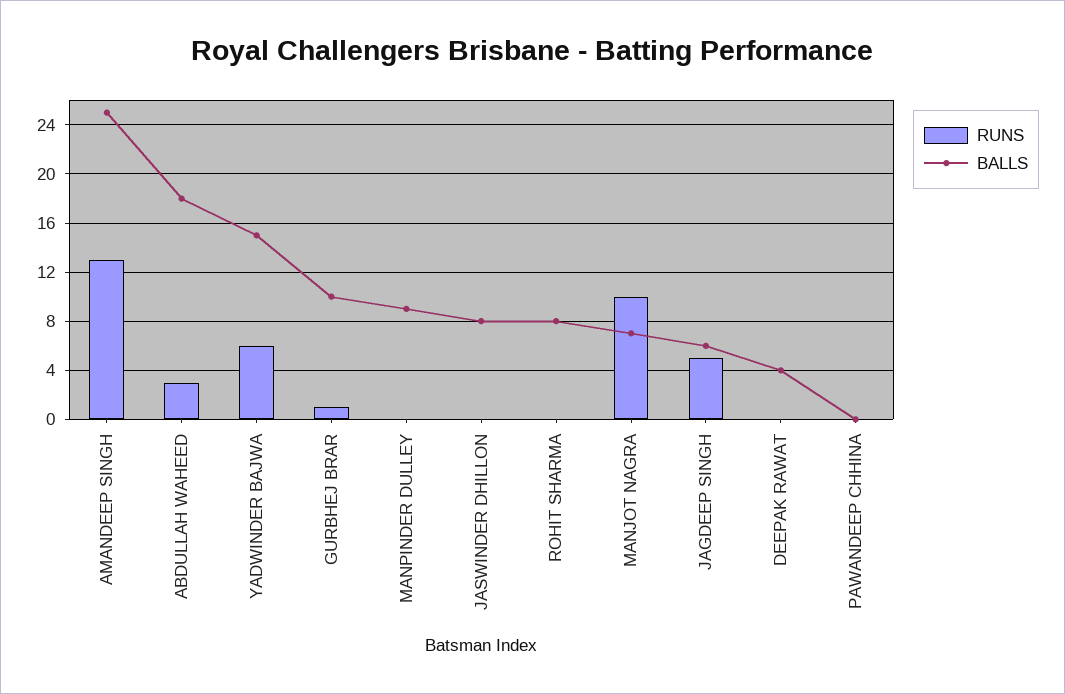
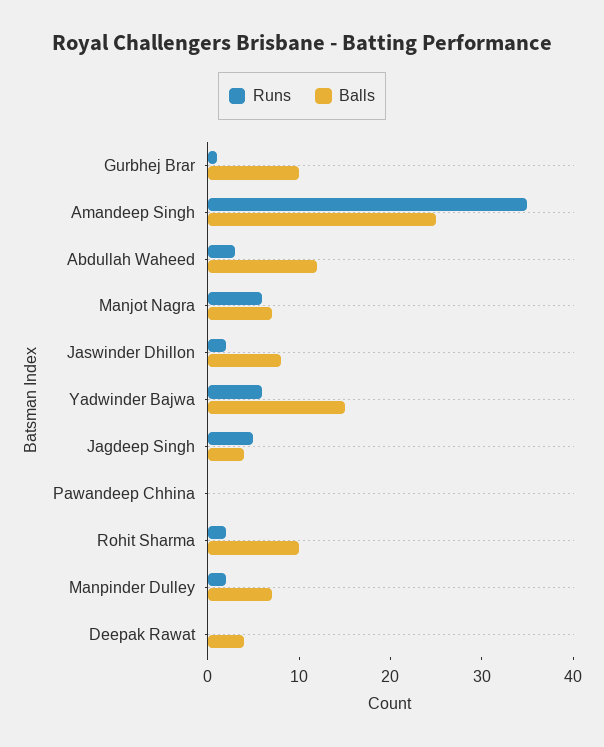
  {
    "RUNS": {
-     "AMANDEEP SINGH": 13,
+     "AMANDEEP SINGH": 35,
      "ABDULLAH WAHEED": 3,
      "YADWINDER BAJWA": 6,
      "GURBHEJ BRAR": 1,
-     "MANPINDER DULLEY": 0,
+     "MANPINDER DULLEY": 2,
-     "JASWINDER DHILLON": 0,
+     "JASWINDER DHILLON": 2,
-     "ROHIT SHARMA": 0,
+     "ROHIT SHARMA": 2,
-     "MANJOT NAGRA": 10,
+     "MANJOT NAGRA": 6,
      "JAGDEEP SINGH": 5,
      "DEEPAK RAWAT": 0,
      "PAWANDEEP CHHINA": 0
    },
    "BALLS": {
      "AMANDEEP SINGH": 25,
-     "ABDULLAH WAHEED": 18,
+     "ABDULLAH WAHEED": 12,
      "YADWINDER BAJWA": 15,
      "GURBHEJ BRAR": 10,
-     "MANPINDER DULLEY": 9,
+     "MANPINDER DULLEY": 7,
      "JASWINDER DHILLON": 8,
-     "ROHIT SHARMA": 8,
+     "ROHIT SHARMA": 10,
      "MANJOT NAGRA": 7,
-     "JAGDEEP SINGH": 6,
+     "JAGDEEP SINGH": 4,
      "DEEPAK RAWAT": 4,
      "PAWANDEEP CHHINA": 0
    }
  }

